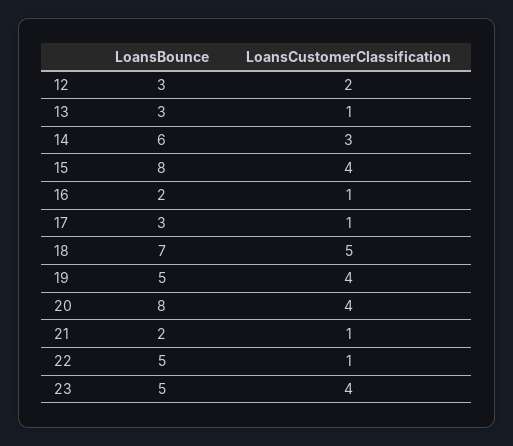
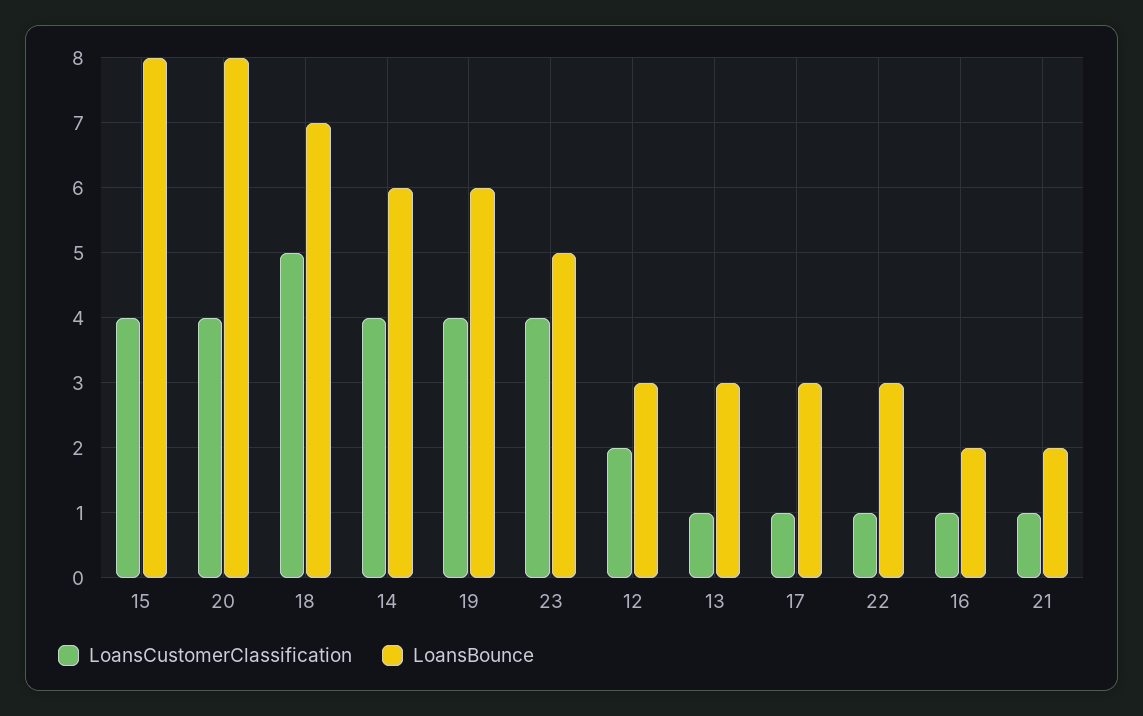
  {
    "LoansBounce": {
      "12": 3,
      "13": 3,
      "14": 6,
      "15": 8,
      "16": 2,
      "17": 3,
      "18": 7,
-     "19": 5,
+     "19": 6,
      "20": 8,
      "21": 2,
-     "22": 5,
+     "22": 3,
      "23": 5
    },
    "LoansCustomerClassification": {
      "12": 2,
      "13": 1,
-     "14": 3,
+     "14": 4,
      "15": 4,
      "16": 1,
      "17": 1,
      "18": 5,
      "19": 4,
      "20": 4,
      "21": 1,
      "22": 1,
      "23": 4
    }
  }

